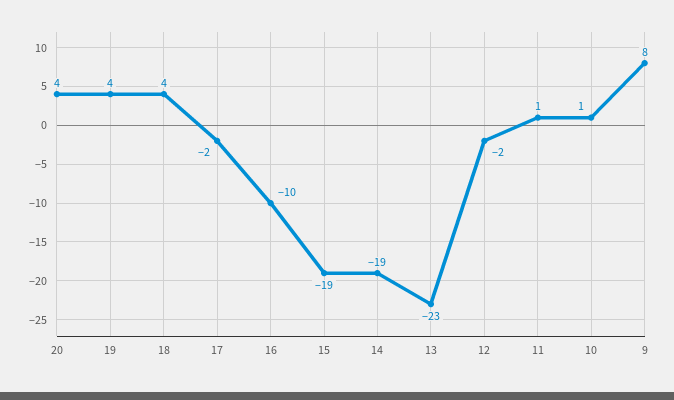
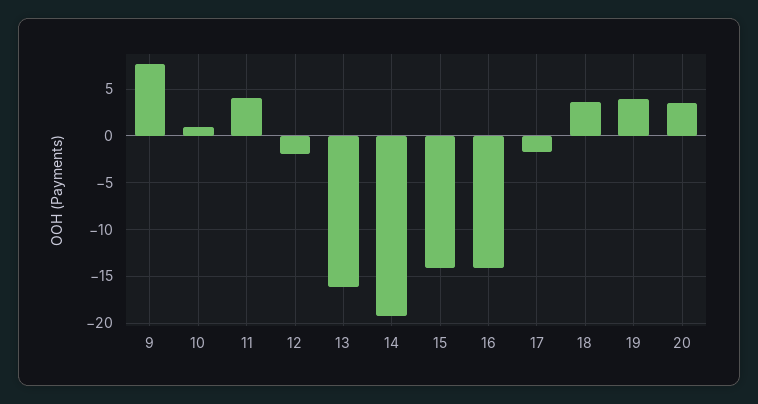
  {
    "20": 4,
    "19": 4,
    "18": 4,
    "17": -2,
-   "16": -10,
+   "16": -14,
-   "15": -19,
+   "15": -14,
    "14": -19,
-   "13": -23,
+   "13": -16,
    "12": -2,
-   "11": 1,
+   "11": 4,
    "10": 1,
    "9": 8
  }

